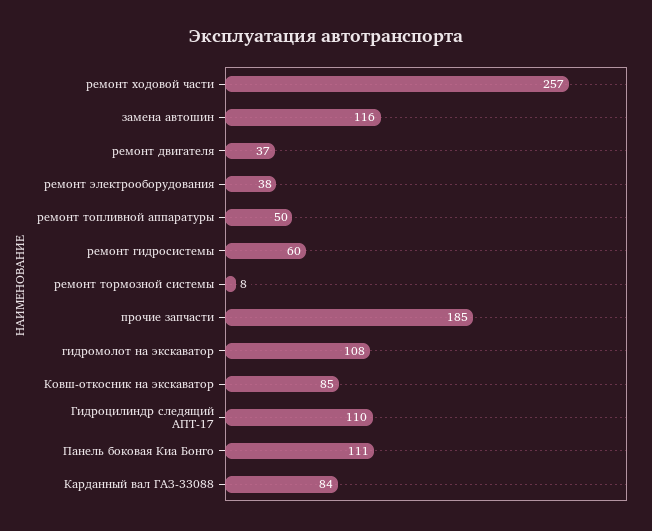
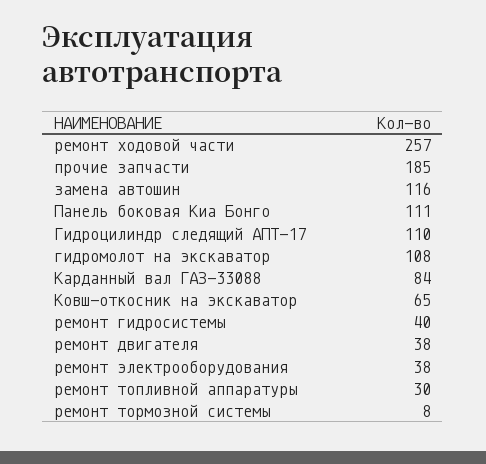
  {
    "ремонт ходовой части": 257,
    "замена автошин": 116,
-   "ремонт двигателя": 37,
+   "ремонт двигателя": 38,
    "ремонт электрооборудования": 38,
-   "ремонт топливной аппаратуры": 50,
+   "ремонт топливной аппаратуры": 30,
-   "ремонт гидросистемы": 60,
+   "ремонт гидросистемы": 40,
    "ремонт тормозной системы": 8,
    "прочие запчасти": 185,
    "гидромолот на экскаватор": 108,
-   "Ковш-откосник на экскаватор": 85,
+   "Ковш-откосник на экскаватор": 65,
    "Гидроцилиндр следящий АПТ-17": 110,
    "Панель боковая Киа Бонго": 111,
    "Карданный вал ГАЗ-33088": 84
  }

